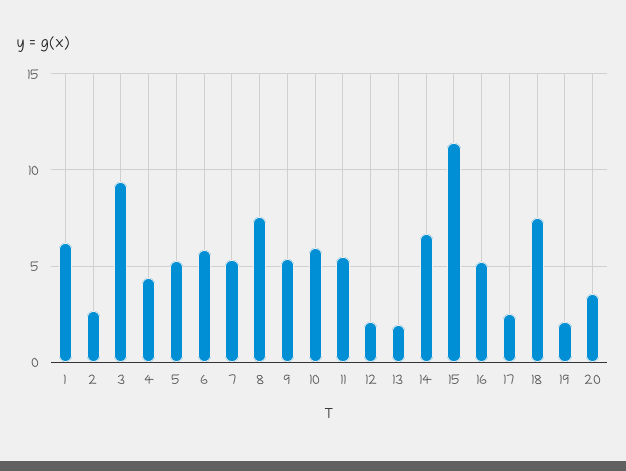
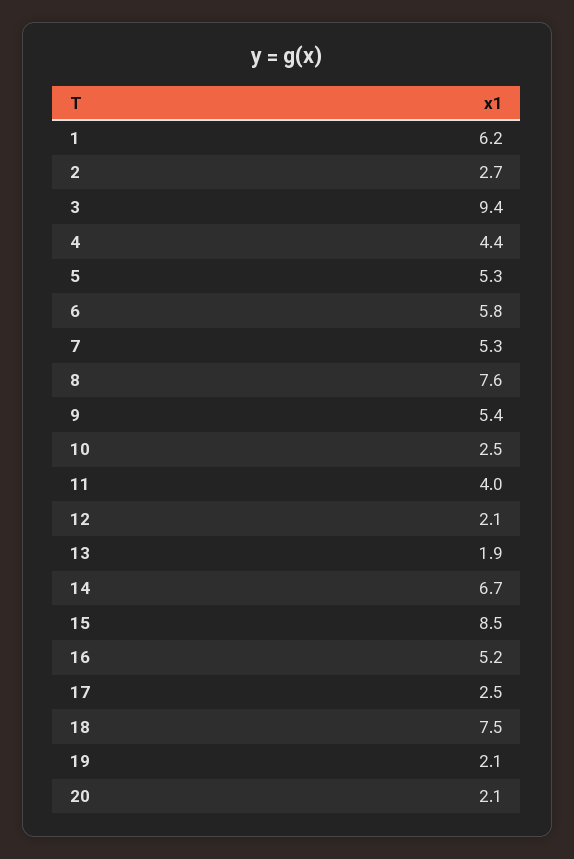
  {
    "1": 6.2,
    "2": 2.7,
    "3": 9.4,
    "4": 4.4,
    "5": 5.3,
    "6": 5.8,
    "7": 5.3,
    "8": 7.6,
    "9": 5.4,
-   "10": 6,
+   "10": 2.5,
-   "11": 5.5,
+   "11": 4,
    "12": 2.1,
    "13": 1.9,
    "14": 6.7,
-   "15": 11.5,
+   "15": 8.5,
    "16": 5.2,
    "17": 2.5,
    "18": 7.5,
    "19": 2.1,
-   "20": 3.5
+   "20": 2.1
  }

